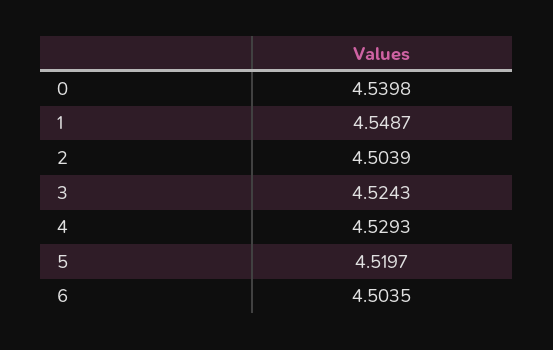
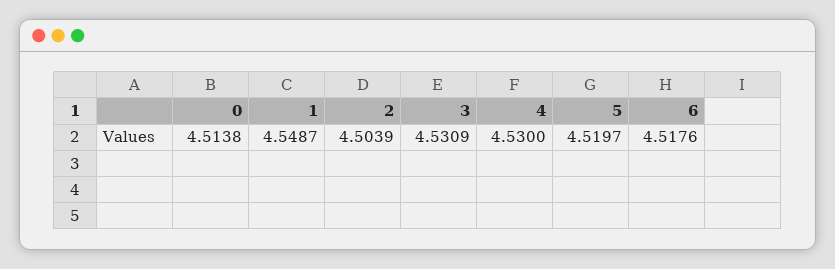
  {
-   "0": 4.5398,
+   "0": 4.5138,
    "1": 4.5487,
    "2": 4.5039,
-   "3": 4.5243,
+   "3": 4.5309,
-   "4": 4.5293,
+   "4": 4.53,
    "5": 4.5197,
-   "6": 4.5035
+   "6": 4.5176
  }

